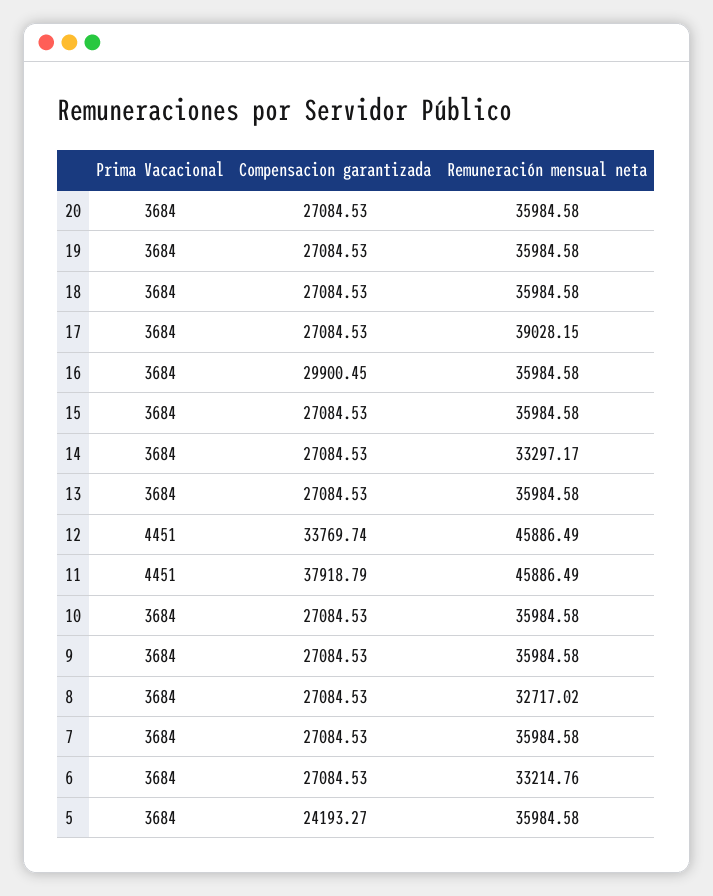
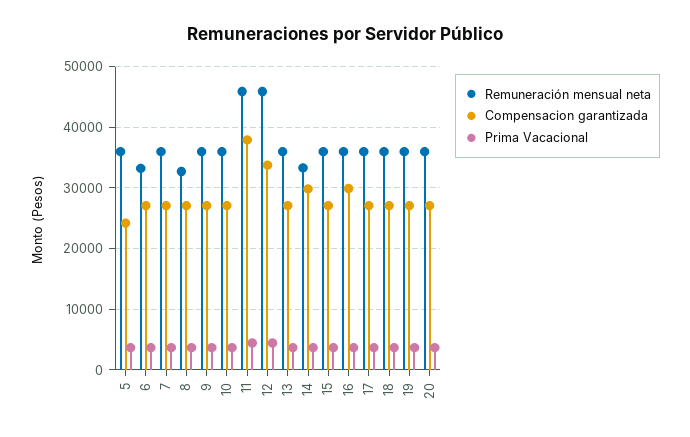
  {
    "Prima Vacacional": {
      "20": 3684,
      "19": 3684,
      "18": 3684,
      "17": 3684,
      "16": 3684,
      "15": 3684,
      "14": 3684,
      "13": 3684,
      "12": 4451,
      "11": 4451,
      "10": 3684,
      "9": 3684,
      "8": 3684,
      "7": 3684,
      "6": 3684,
      "5": 3684
    },
    "Compensacion garantizada": {
      "20": 27084.53,
      "19": 27084.53,
      "18": 27084.53,
      "17": 27084.53,
      "16": 29900.45,
      "15": 27084.53,
-     "14": 27084.53,
+     "14": 30000,
      "13": 27084.53,
      "12": 33769.74,
      "11": 37918.79,
      "10": 27084.53,
      "9": 27084.53,
      "8": 27084.53,
      "7": 27084.53,
      "6": 27084.53,
      "5": 24193.27
    },
    "Remuneración mensual neta": {
      "20": 35984.58,
      "19": 35984.58,
      "18": 35984.58,
-     "17": 39028.15,
+     "17": 36000,
      "16": 35984.58,
      "15": 35984.58,
      "14": 33297.17,
      "13": 35984.58,
      "12": 45886.49,
      "11": 45886.49,
      "10": 35984.58,
      "9": 35984.58,
      "8": 32717.02,
      "7": 35984.58,
      "6": 33214.76,
      "5": 35984.58
    }
  }

